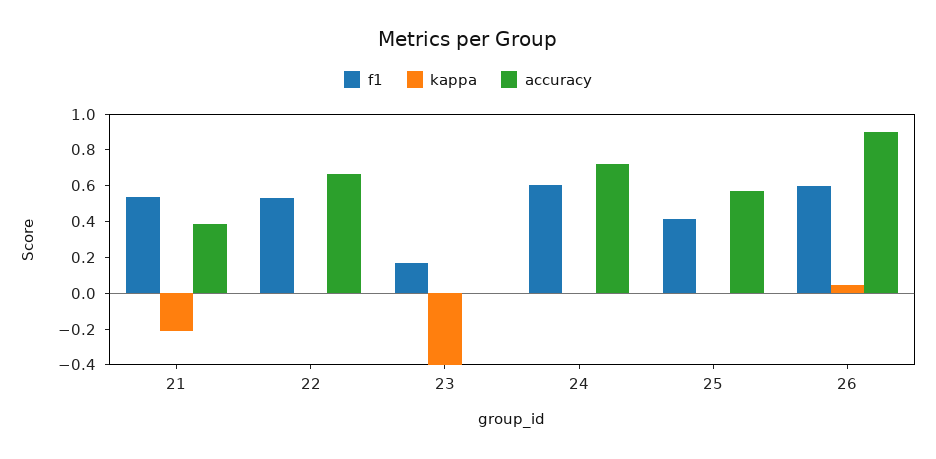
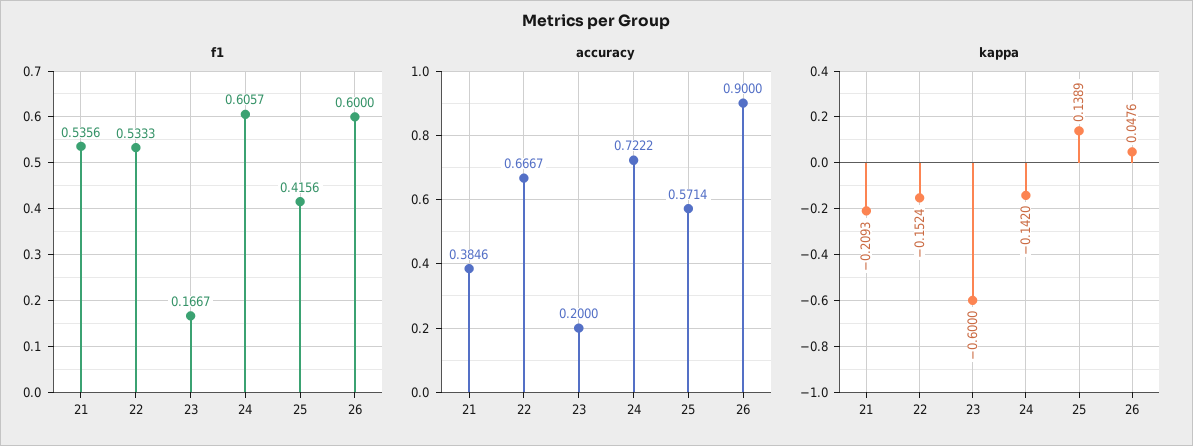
  {
    "f1": {
      "21": 0.5356,
      "22": 0.5333,
      "23": 0.1667,
      "24": 0.6057,
      "25": 0.4156,
      "26": 0.6
    },
    "kappa": {
      "21": -0.2093,
-     "22": 0,
+     "22": -0.1524,
-     "23": -0.4,
+     "23": -0.6,
-     "24": 0,
+     "24": -0.142,
-     "25": 0,
+     "25": 0.1389,
      "26": 0.0476
    },
    "accuracy": {
      "21": 0.3846,
      "22": 0.6667,
-     "23": 0,
+     "23": 0.2,
      "24": 0.7222,
      "25": 0.5714,
      "26": 0.9
    }
  }

